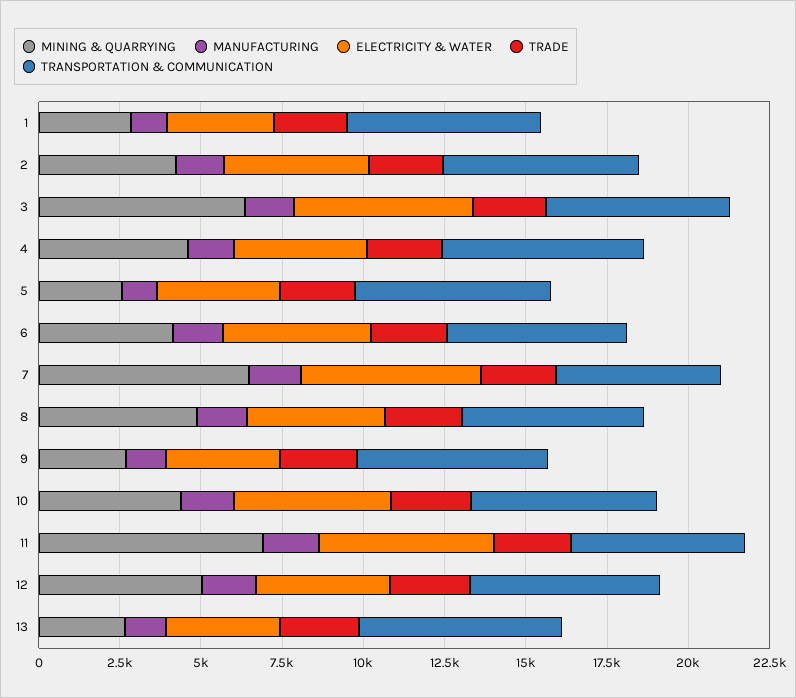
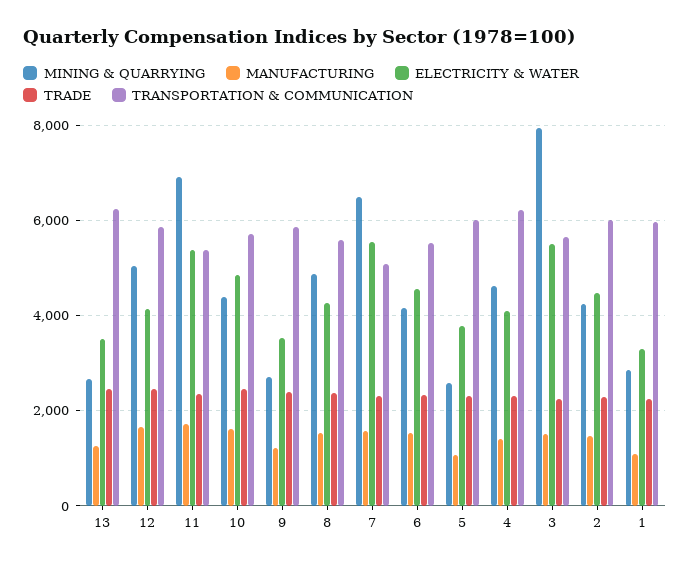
  {
    "MINING & QUARRYING": {
      "1": 2800,
      "2": 4200,
-     "3": 6500,
+     "3": 8000,
      "4": 4600,
      "5": 2600,
      "6": 4200,
      "7": 6400,
      "8": 4800,
      "9": 2800,
      "10": 4400,
      "11": 7000,
      "12": 5000,
      "13": 2600
    },
    "MANUFACTURING": {
      "1": 1200,
      "2": 1400,
      "3": 1600,
      "4": 1400,
      "5": 1000,
      "6": 1600,
      "7": 1600,
      "8": 1600,
      "9": 1200,
      "10": 1600,
      "11": 1800,
      "12": 1600,
      "13": 1200
    },
    "ELECTRICITY & WATER": {
      "1": 3400,
      "2": 4400,
      "3": 5400,
      "4": 4000,
      "5": 3800,
      "6": 4600,
      "7": 5600,
      "8": 4200,
      "9": 3600,
      "10": 4800,
      "11": 5400,
      "12": 4200,
      "13": 3600
    },
    "TRADE": {
      "1": 2200,
      "2": 2200,
      "3": 2200,
      "4": 2400,
      "5": 2400,
      "6": 2400,
      "7": 2400,
      "8": 2400,
      "9": 2400,
      "10": 2400,
      "11": 2400,
      "12": 2400,
      "13": 2400
    },
    "TRANSPORTATION & COMMUNICATION": {
      "1": 6000,
      "2": 6000,
      "3": 5600,
      "4": 6200,
      "5": 6000,
      "6": 5600,
      "7": 5000,
      "8": 5600,
      "9": 5800,
      "10": 5800,
      "11": 5400,
      "12": 5800,
      "13": 6200
    }
  }

